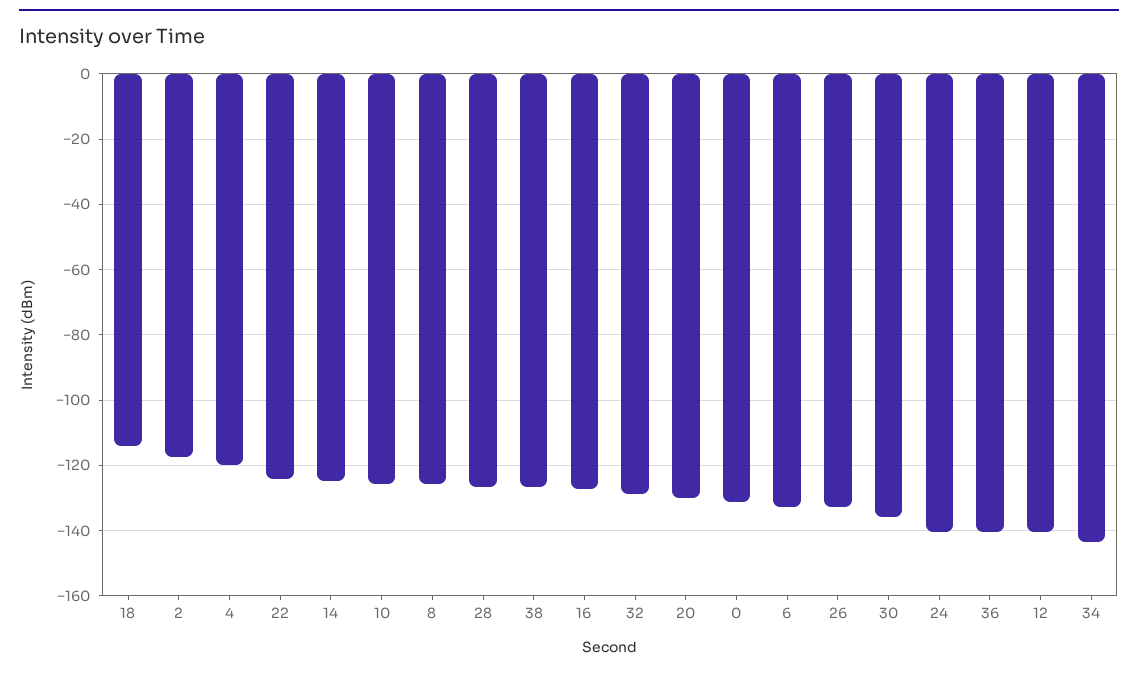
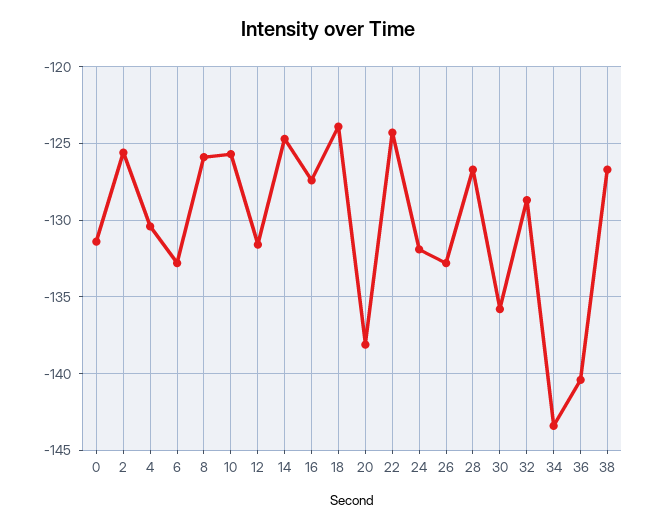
  {
-   "18": -114,
+   "18": -124,
-   "2": -118,
+   "2": -125.5,
-   "4": -120,
+   "4": -130.5,
    "22": -124.5,
    "14": -124.5,
    "10": -125.5,
    "8": -126,
    "28": -126.5,
    "38": -126.5,
    "16": -127.5,
    "32": -128.5,
-   "20": -130,
+   "20": -138,
    "0": -131.5,
    "6": -133,
    "26": -133,
    "30": -136,
-   "24": -140,
+   "24": -132,
    "36": -140.5,
-   "12": -140,
+   "12": -131.5,
    "34": -143.5
  }

